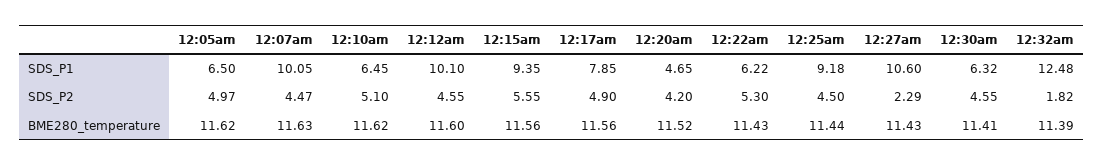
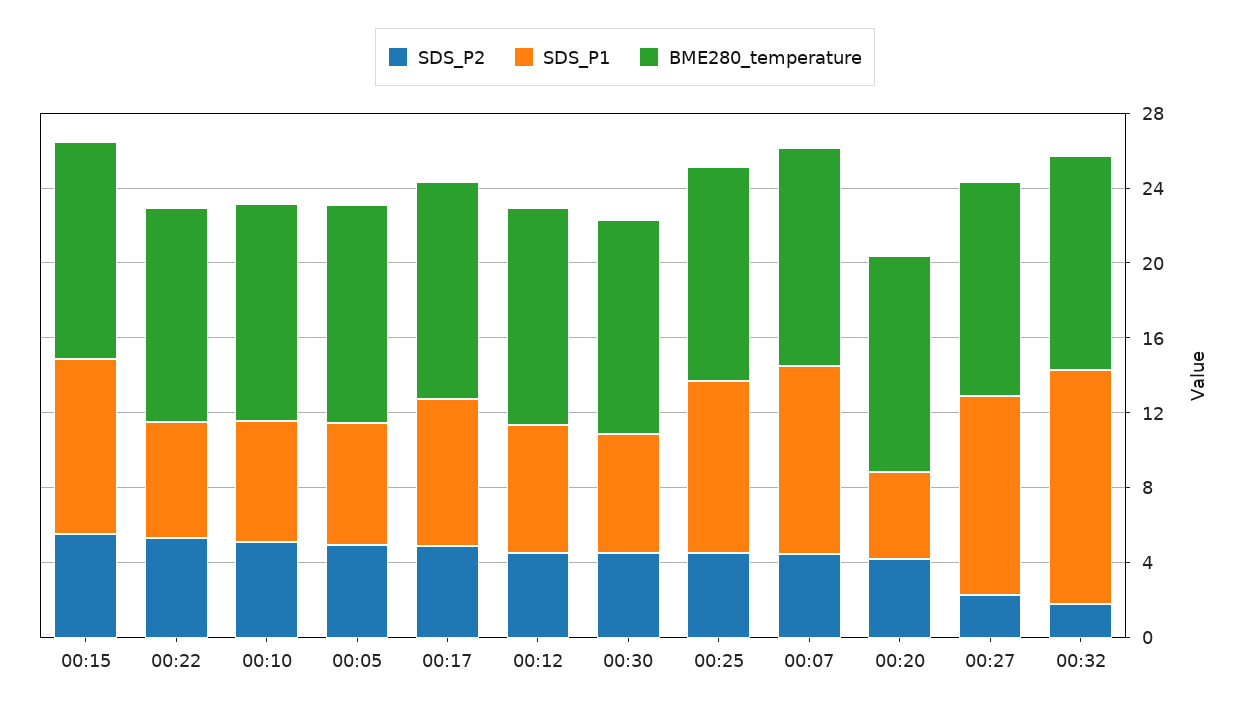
  {
    "SDS_P1": {
      "12:05am": 6.5,
      "12:07am": 10.05,
      "12:10am": 6.45,
-     "12:12am": 10.1,
+     "12:12am": 7,
      "12:15am": 9.35,
      "12:17am": 7.85,
      "12:20am": 4.65,
      "12:22am": 6.22,
      "12:25am": 9.18,
      "12:27am": 10.6,
      "12:30am": 6.32,
      "12:32am": 12.48
    },
    "SDS_P2": {
      "12:05am": 4.97,
      "12:07am": 4.47,
      "12:10am": 5.1,
      "12:12am": 4.55,
      "12:15am": 5.55,
      "12:17am": 4.9,
      "12:20am": 4.2,
      "12:22am": 5.3,
      "12:25am": 4.5,
      "12:27am": 2.29,
      "12:30am": 4.55,
      "12:32am": 1.82
    },
    "BME280_temperature": {
      "12:05am": 11.62,
      "12:07am": 11.63,
      "12:10am": 11.62,
      "12:12am": 11.6,
      "12:15am": 11.56,
      "12:17am": 11.56,
      "12:20am": 11.52,
      "12:22am": 11.43,
      "12:25am": 11.44,
      "12:27am": 11.43,
      "12:30am": 11.41,
      "12:32am": 11.39
    }
  }

